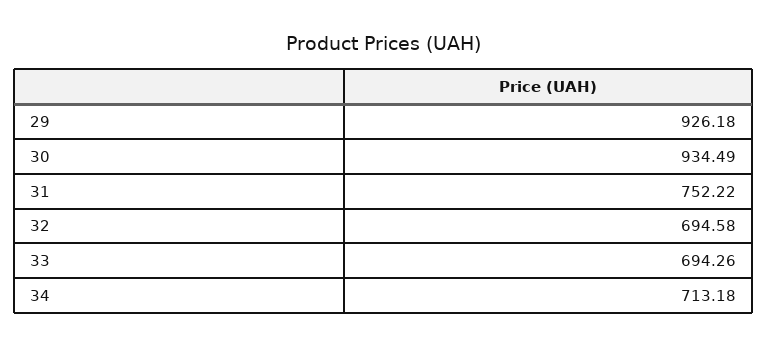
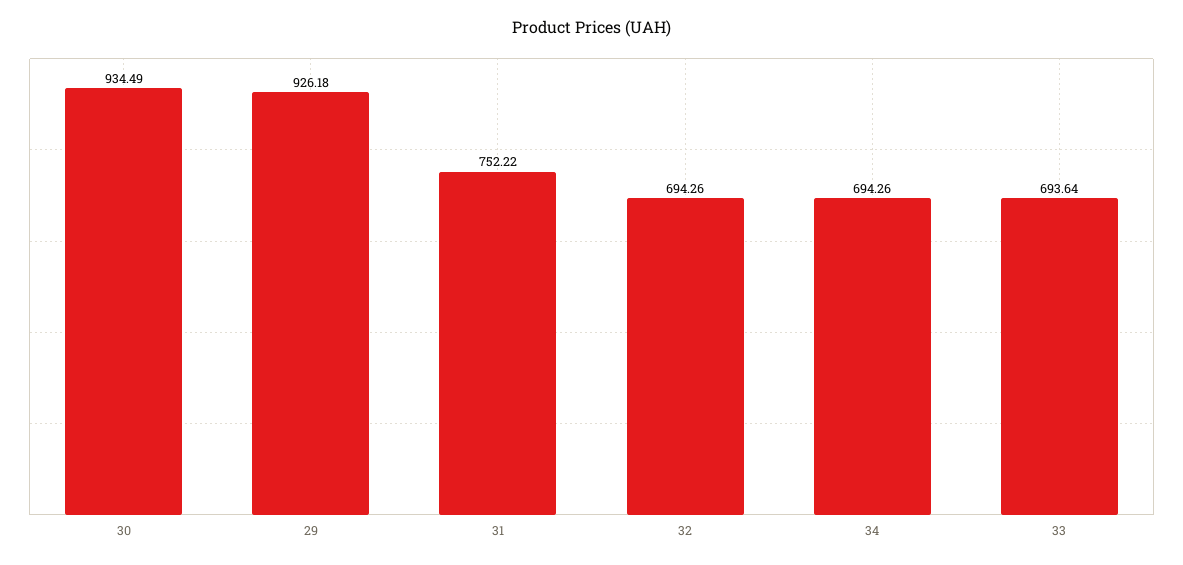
  {
    "29": 926.18,
    "30": 934.49,
    "31": 752.22,
-   "32": 694.58,
+   "32": 694.26,
-   "33": 694.26,
+   "33": 693.64,
-   "34": 713.18
+   "34": 694.26
  }

